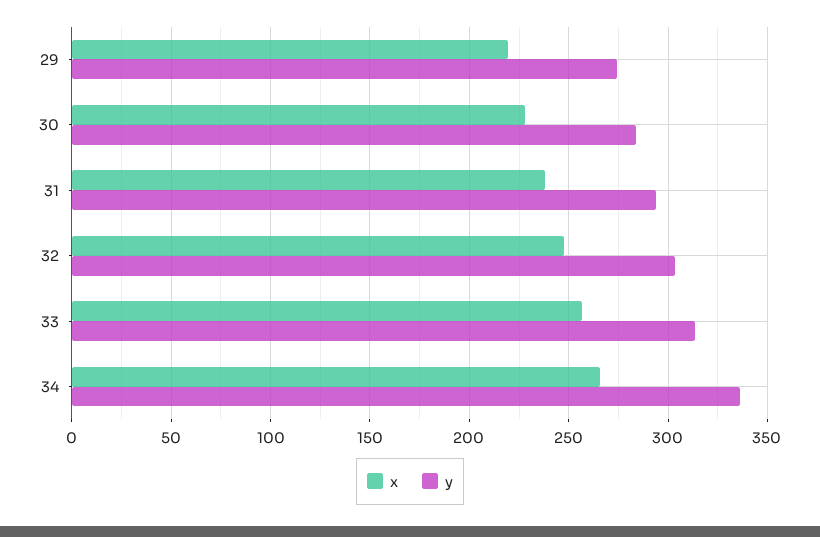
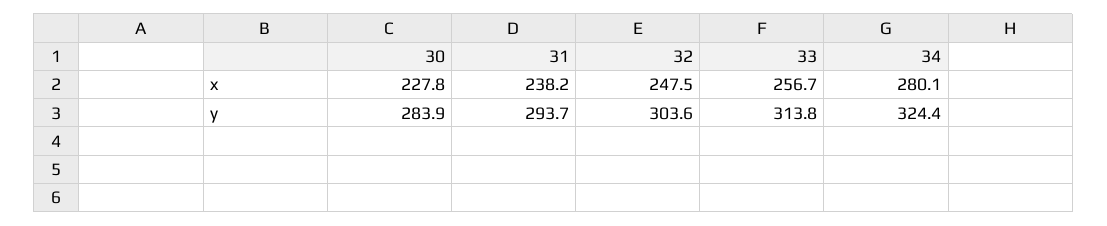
  {
    "x": {
-     "29": 220,
      "30": 227.8,
      "31": 238.2,
      "32": 247.5,
      "33": 256.7,
-     "34": 265
+     "34": 280.1
    },
    "y": {
-     "29": 275,
      "30": 283.9,
      "31": 293.7,
      "32": 303.6,
      "33": 313.8,
-     "34": 335
+     "34": 324.4
    }
  }

